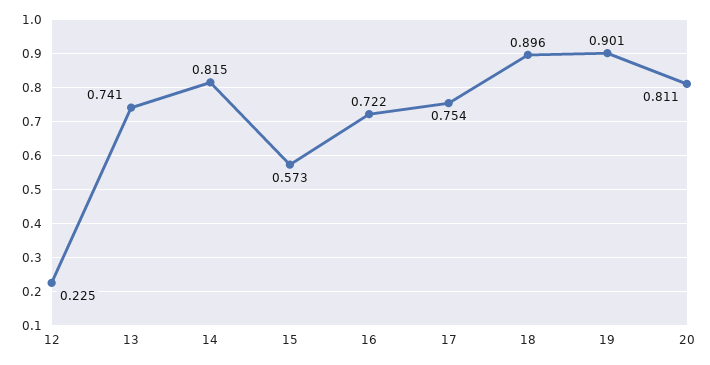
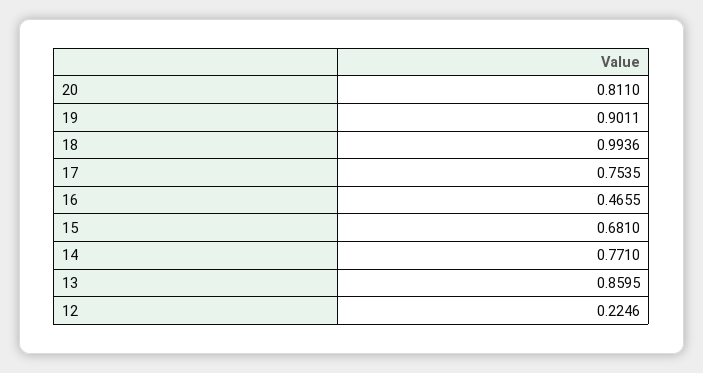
  {
    "12": 0.2246,
-   "13": 0.741,
+   "13": 0.8595,
-   "14": 0.815,
+   "14": 0.771,
-   "15": 0.573,
+   "15": 0.681,
-   "16": 0.722,
+   "16": 0.4655,
    "17": 0.7535,
-   "18": 0.896,
+   "18": 0.9936,
    "19": 0.9011,
    "20": 0.811
  }

